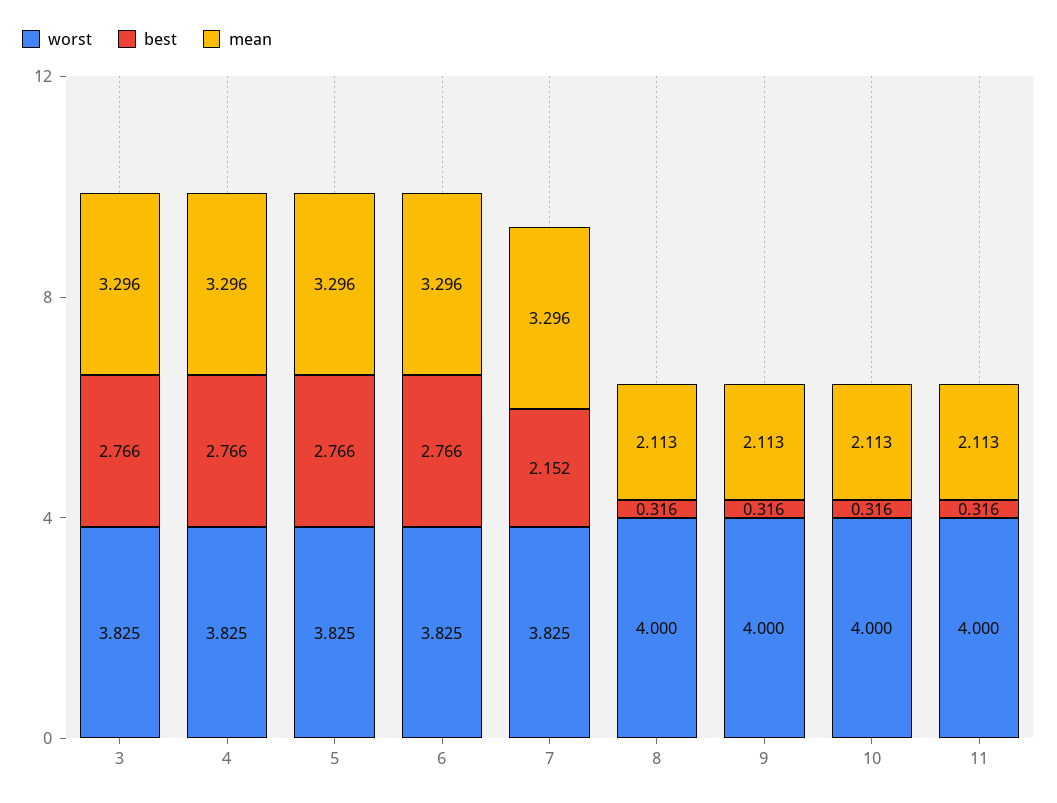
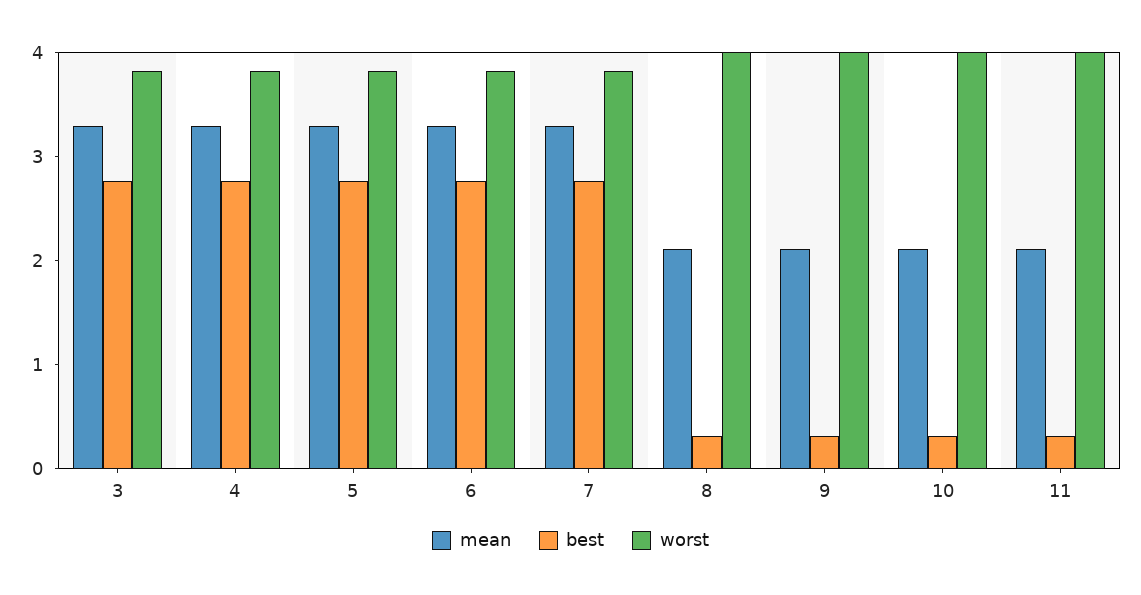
  {
    "worst": {
      "3": 3.825,
      "4": 3.825,
      "5": 3.825,
      "6": 3.825,
      "7": 3.825,
      "8": 4,
      "9": 4,
      "10": 4,
      "11": 4
    },
    "best": {
      "3": 2.766,
      "4": 2.766,
      "5": 2.766,
      "6": 2.766,
-     "7": 2.152,
+     "7": 2.8,
      "8": 0.316,
      "9": 0.316,
      "10": 0.316,
      "11": 0.316
    },
    "mean": {
      "3": 3.296,
      "4": 3.296,
      "5": 3.296,
      "6": 3.296,
      "7": 3.296,
      "8": 2.113,
      "9": 2.113,
      "10": 2.113,
      "11": 2.113
    }
  }

